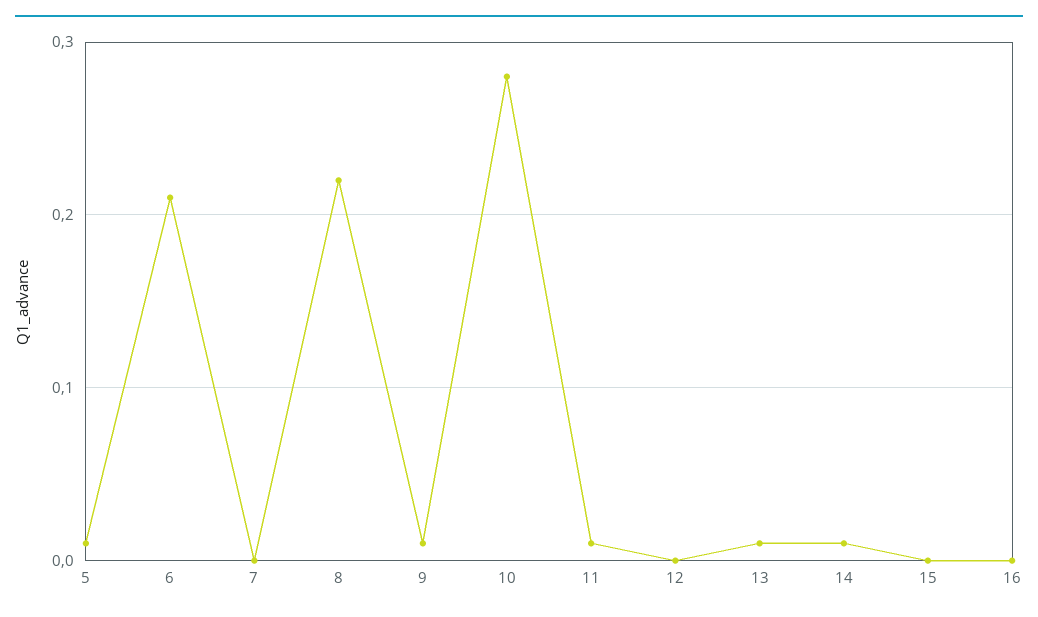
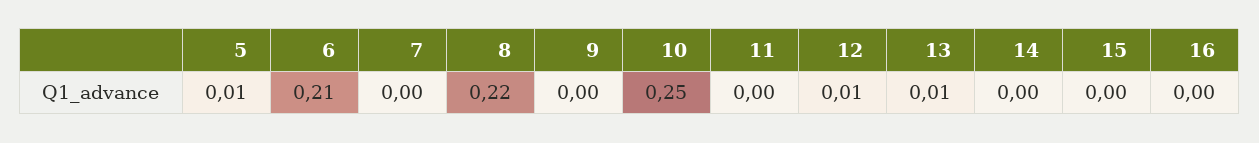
  {
    "5": 0.01,
    "6": 0.21,
    "7": 0,
    "8": 0.22,
-   "9": 0.01,
+   "9": 0,
-   "10": 0.28,
+   "10": 0.25,
-   "11": 0.01,
+   "11": 0,
-   "12": 0,
+   "12": 0.01,
    "13": 0.01,
-   "14": 0.01,
+   "14": 0,
    "15": 0,
    "16": 0
  }

